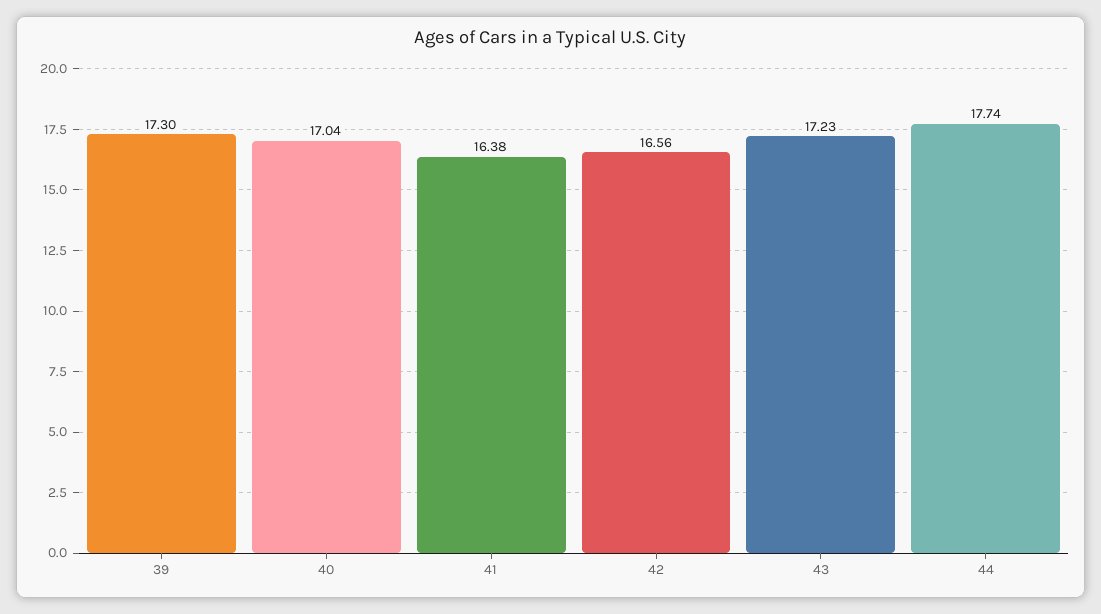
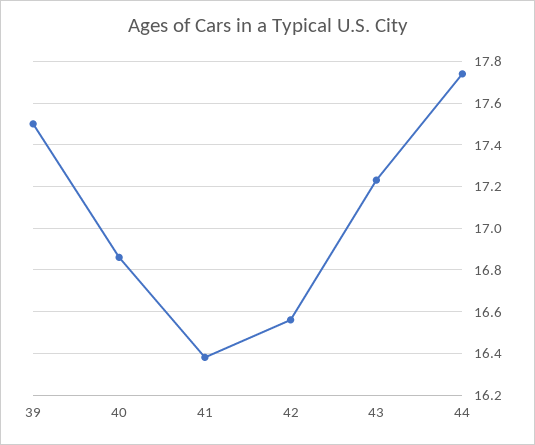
  {
-   "39": 17.3,
+   "39": 17.5,
-   "40": 17.04,
+   "40": 16.85,
    "41": 16.38,
    "42": 16.56,
    "43": 17.23,
    "44": 17.74
  }

